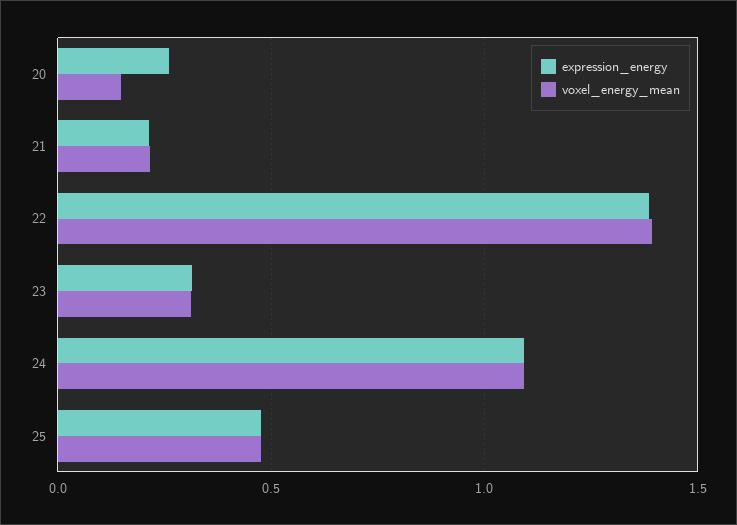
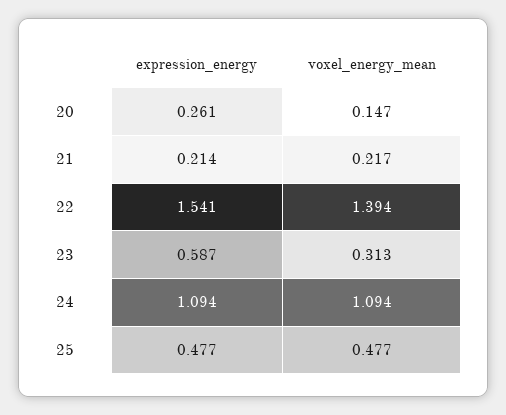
  {
    "expression_energy": {
      "20": 0.261,
      "21": 0.214,
-     "22": 1.4,
+     "22": 1.541,
-     "23": 0.3,
+     "23": 0.587,
      "24": 1.094,
      "25": 0.477
    },
    "voxel_energy_mean": {
      "20": 0.147,
      "21": 0.217,
      "22": 1.394,
      "23": 0.313,
      "24": 1.094,
      "25": 0.477
    }
  }

